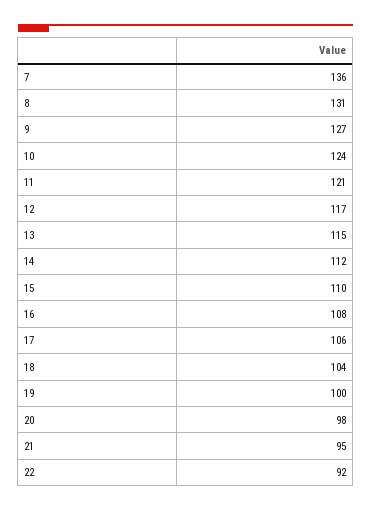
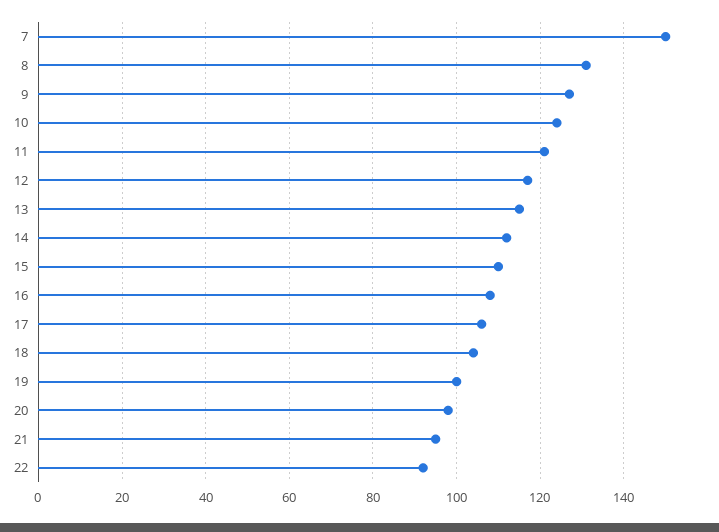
  {
-   "7": 136,
+   "7": 150,
    "8": 131,
    "9": 127,
    "10": 124,
    "11": 121,
    "12": 117,
    "13": 115,
    "14": 112,
    "15": 110,
    "16": 108,
    "17": 106,
    "18": 104,
    "19": 100,
    "20": 98,
    "21": 95,
    "22": 92
  }

